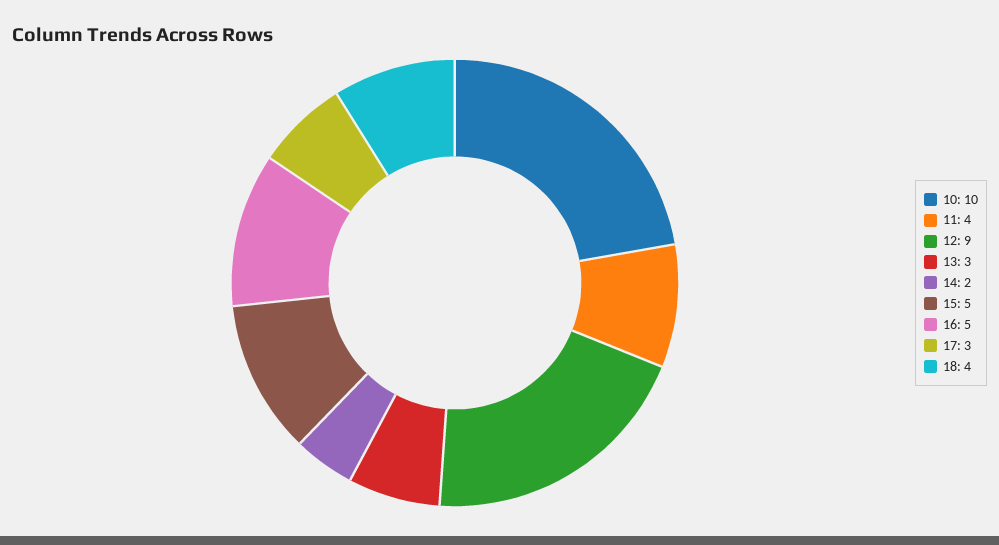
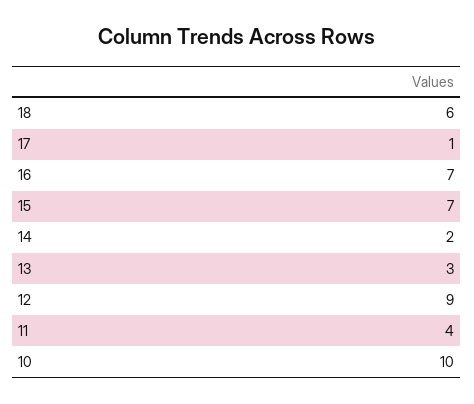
  {
    "10": 10,
    "11": 4,
    "12": 9,
    "13": 3,
    "14": 2,
-   "15": 5,
+   "15": 7,
-   "16": 5,
+   "16": 7,
-   "17": 3,
+   "17": 1,
-   "18": 4
+   "18": 6
  }

